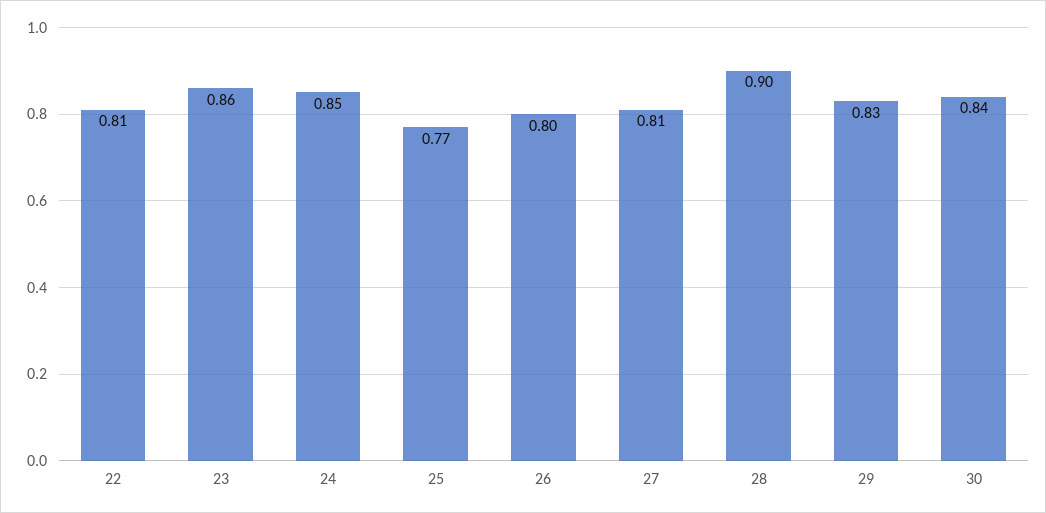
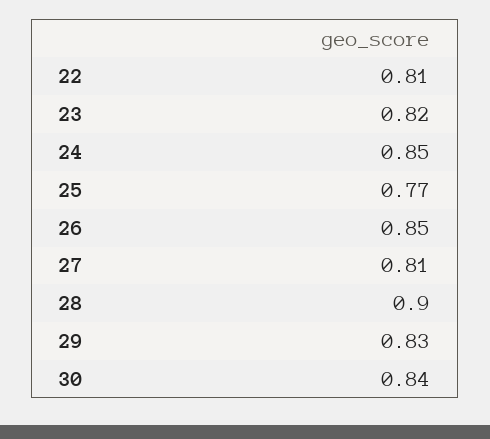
  {
    "22": 0.81,
-   "23": 0.86,
+   "23": 0.82,
    "24": 0.85,
    "25": 0.77,
-   "26": 0.8,
+   "26": 0.85,
    "27": 0.81,
    "28": 0.9,
    "29": 0.83,
    "30": 0.84
  }

